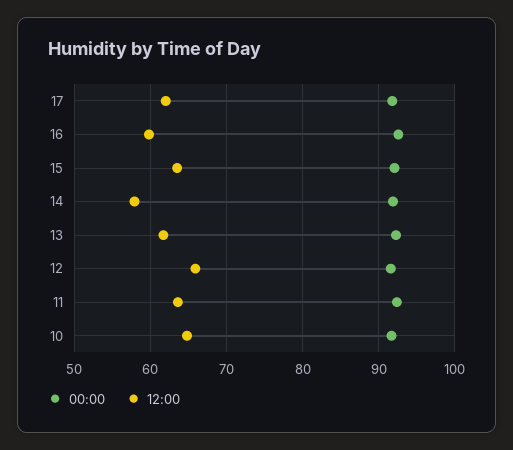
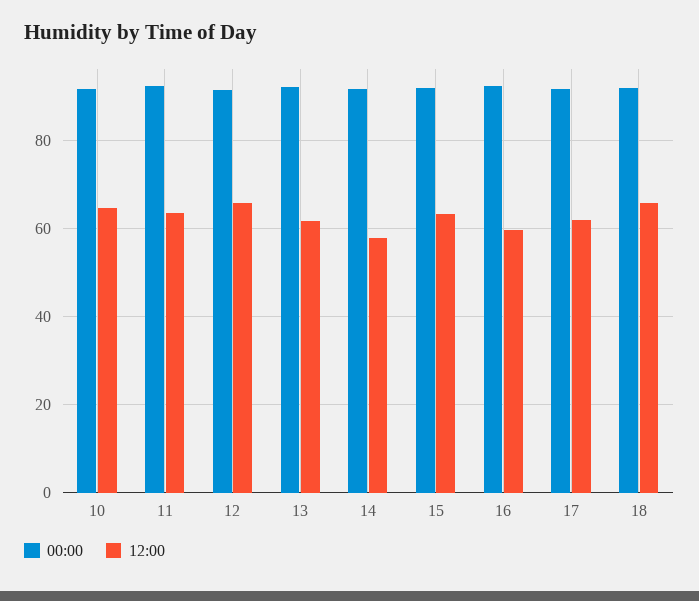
  {
    "00:00": {
      "17": 92,
      "16": 93,
      "15": 92,
      "14": 92,
      "13": 92,
      "12": 92,
      "11": 92,
-     "10": 92
+     "10": 92,
+     "18": 92
    },
    "12:00": {
      "17": 62,
      "16": 60,
      "15": 64,
      "14": 58,
      "13": 62,
      "12": 66,
      "11": 64,
-     "10": 65
+     "10": 65,
+     "18": 66
    }
  }

